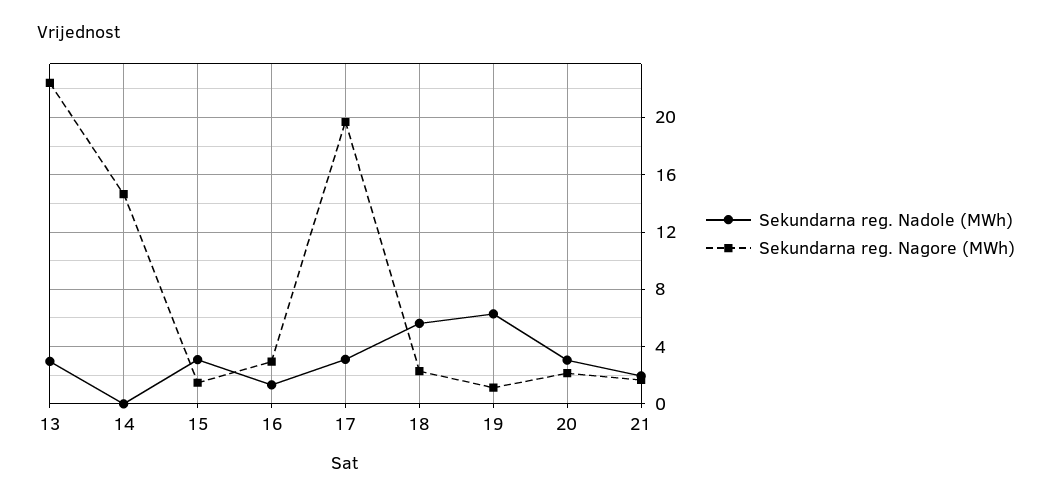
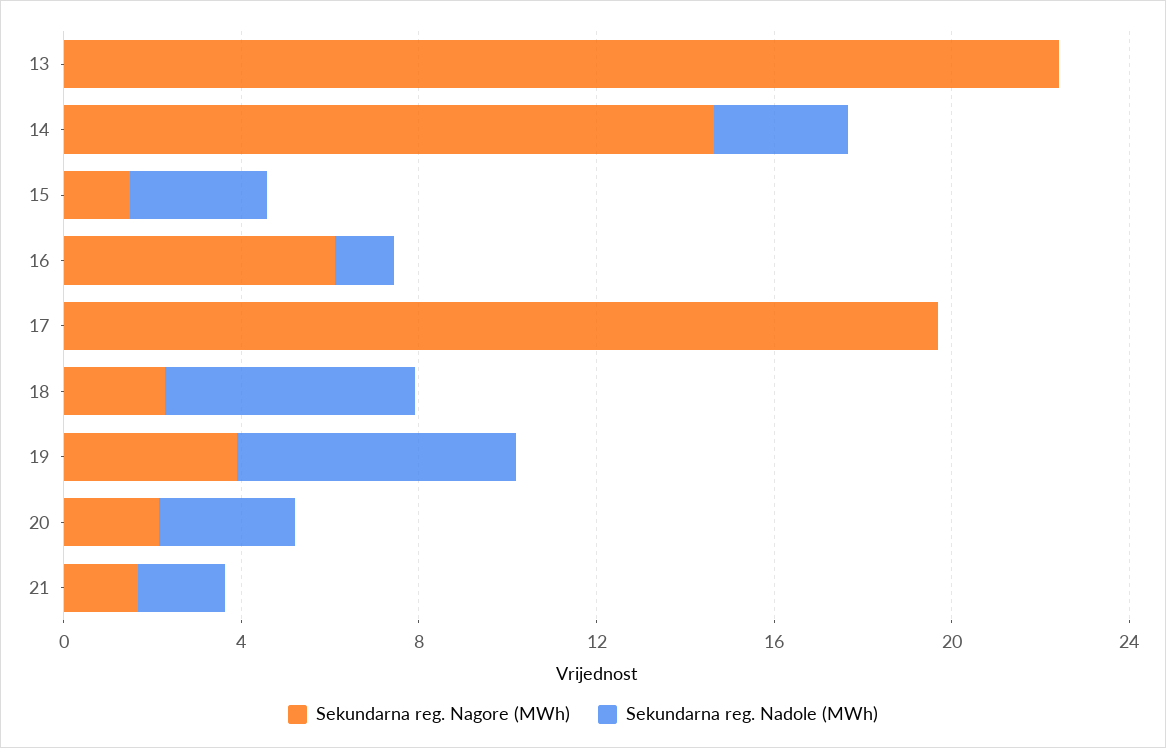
  {
    "Sekundarna reg. Nadole (MWh)": {
-     "13": 3,
+     "13": 0,
-     "14": 0,
+     "14": 3,
      "15": 3,
      "16": 1.5,
-     "17": 3,
+     "17": 0,
      "18": 5.5,
      "19": 6.5,
      "20": 3,
      "21": 2
    },
    "Sekundarna reg. Nagore (MWh)": {
      "13": 22.5,
      "14": 14.5,
      "15": 1.5,
-     "16": 3,
+     "16": 6,
      "17": 19.5,
      "18": 2.5,
-     "19": 1,
+     "19": 4,
      "20": 2,
      "21": 1.5
    }
  }

